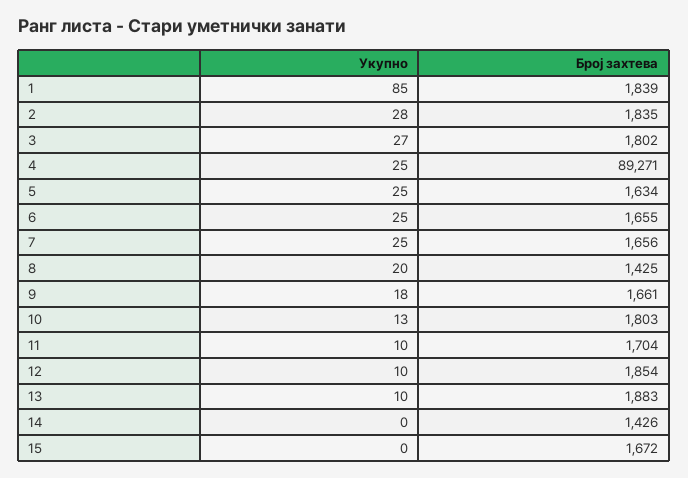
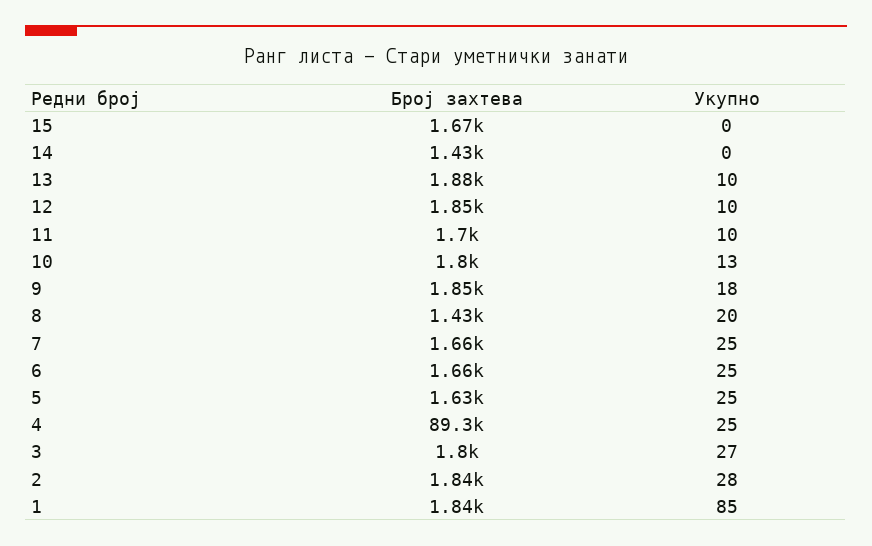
  {
    "Укупно": {
      "1": 85,
      "2": 28,
      "3": 27,
      "4": 25,
      "5": 25,
      "6": 25,
      "7": 25,
      "8": 20,
      "9": 18,
      "10": 13,
      "11": 10,
      "12": 10,
      "13": 10,
      "14": 0,
      "15": 0
    },
    "Број захтева": {
      "1": 1839,
      "2": 1835,
      "3": 1802,
      "4": 89271,
      "5": 1634,
      "6": 1655,
      "7": 1656,
      "8": 1425,
-     "9": 1661,
+     "9": 1850,
      "10": 1803,
      "11": 1704,
      "12": 1854,
      "13": 1883,
      "14": 1426,
      "15": 1672
    }
  }

